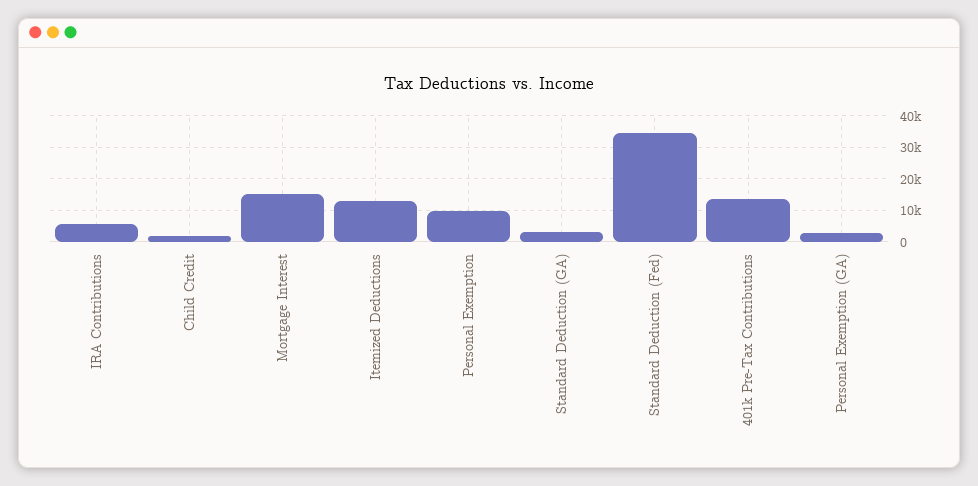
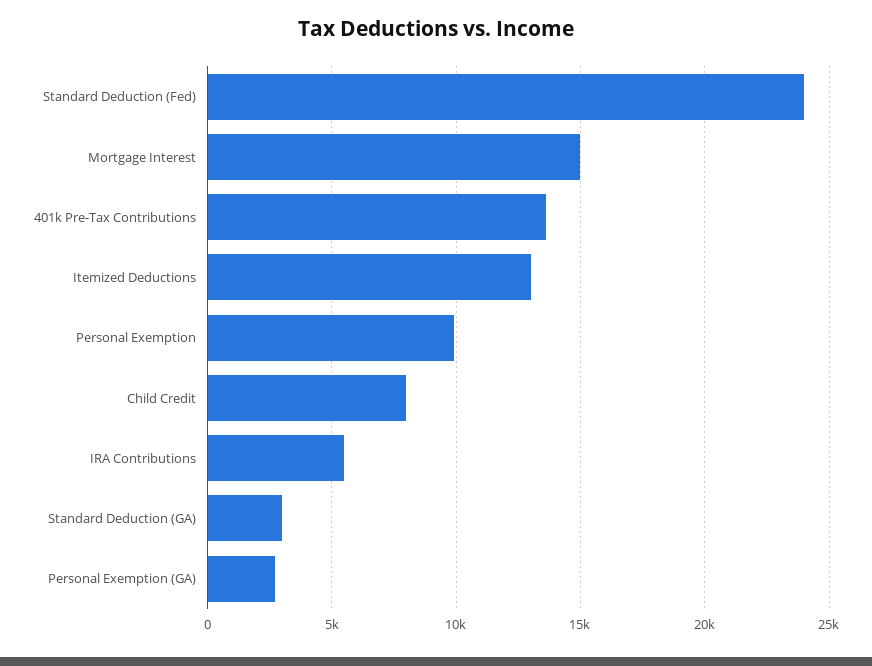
  {
    "IRA Contributions": 5500,
-   "Child Credit": 2000,
+   "Child Credit": 8000,
    "Mortgage Interest": 15000,
    "Itemized Deductions": 13000,
    "Personal Exemption": 10000,
    "Standard Deduction (GA)": 3000,
-   "Standard Deduction (Fed)": 34000,
+   "Standard Deduction (Fed)": 24000,
    "401k Pre-Tax Contributions": 13500,
    "Personal Exemption (GA)": 2500
  }

